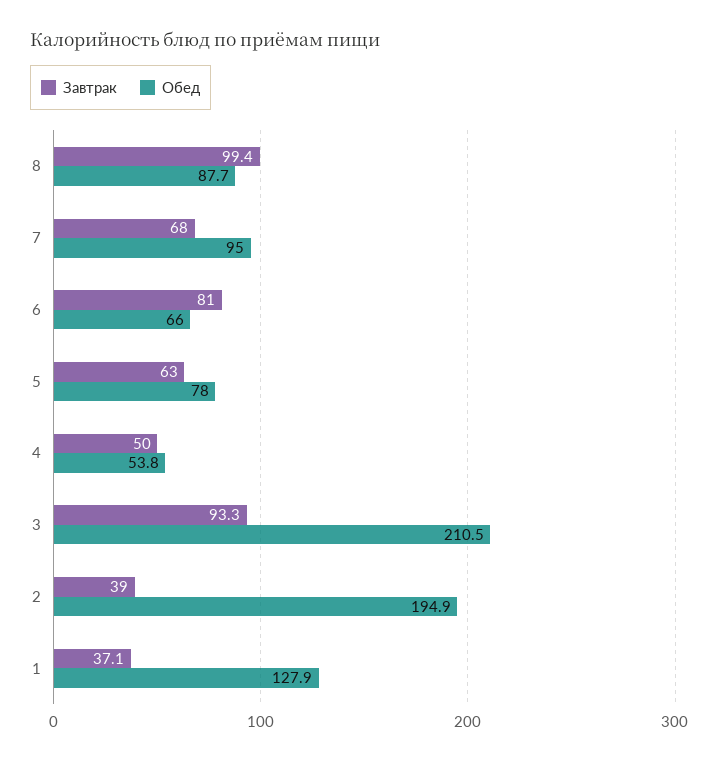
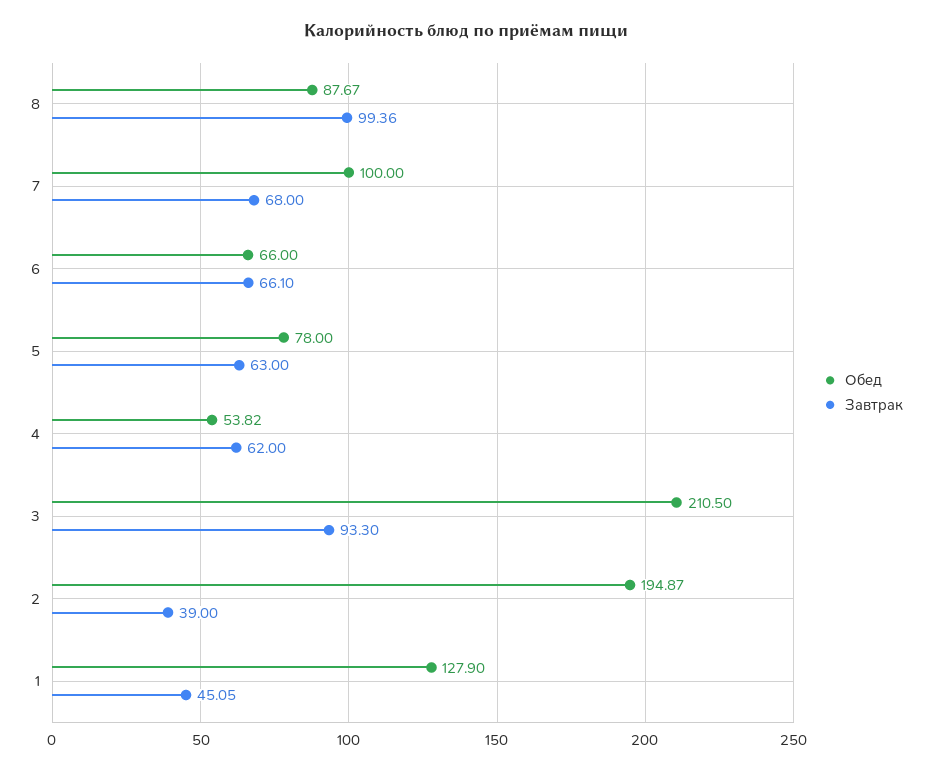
  {
    "Завтрак": {
      "8": 99.36,
      "7": 68,
-     "6": 81,
+     "6": 66.1,
      "5": 63,
-     "4": 50,
+     "4": 62,
      "3": 93.3,
      "2": 39,
-     "1": 37.1
+     "1": 45.05
    },
    "Обед": {
      "8": 87.67,
-     "7": 95,
+     "7": 100,
      "6": 66,
      "5": 78,
      "4": 53.82,
      "3": 210.5,
      "2": 194.87,
      "1": 127.9
    }
  }

